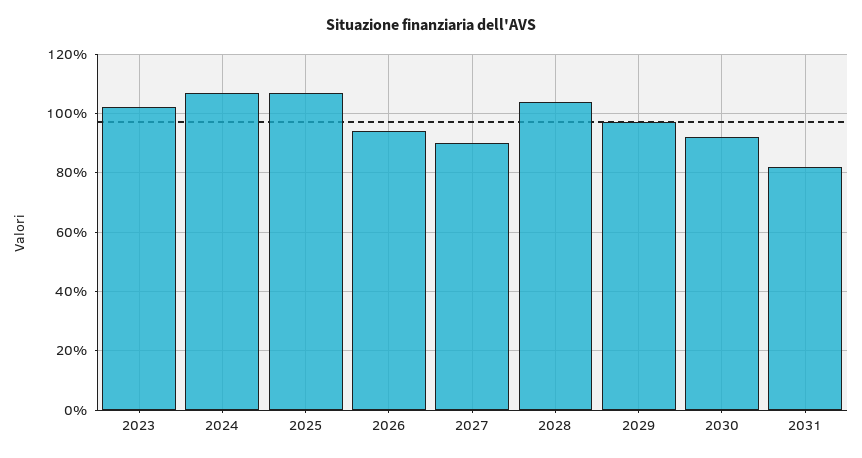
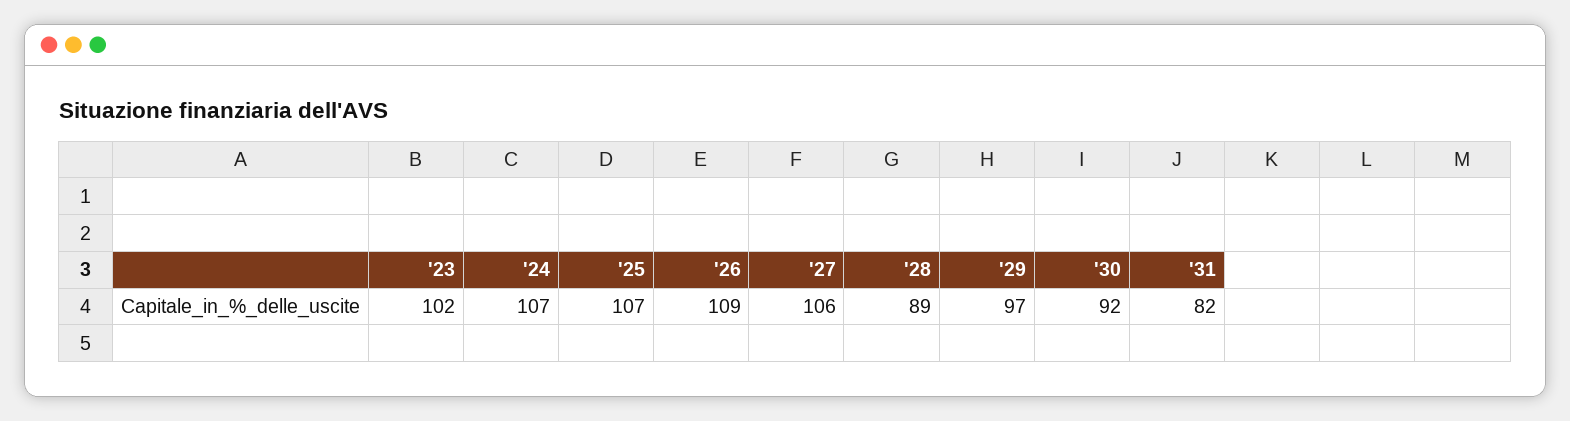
  {
    "2023": 102,
    "2024": 107,
    "2025": 107,
-   "2026": 95,
+   "2026": 109,
-   "2027": 90,
+   "2027": 106,
-   "2028": 105,
+   "2028": 89,
    "2029": 97,
    "2030": 92,
    "2031": 82
  }

